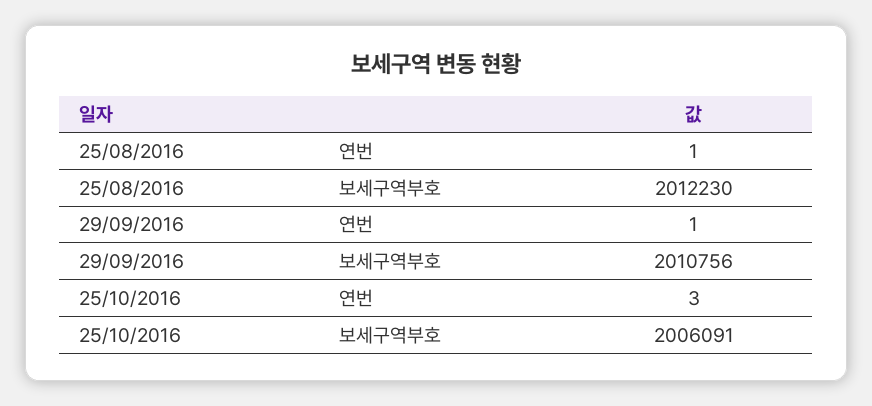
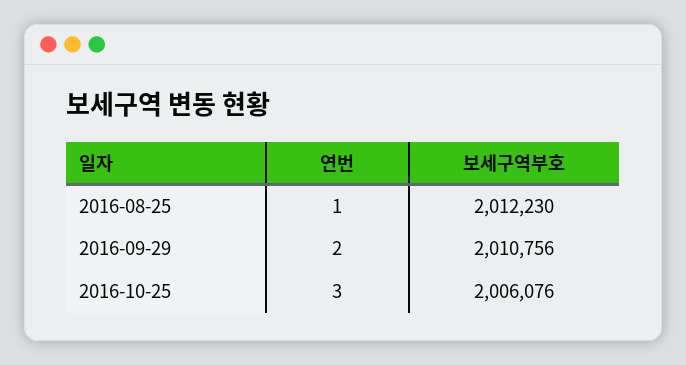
  {
    "25/08/2016": {
      "연번": 1,
      "보세구역부호": 2012230
    },
    "29/09/2016": {
-     "연번": 1,
+     "연번": 2,
      "보세구역부호": 2010756
    },
    "25/10/2016": {
      "연번": 3,
-     "보세구역부호": 2006091
+     "보세구역부호": 2006076
    }
  }

